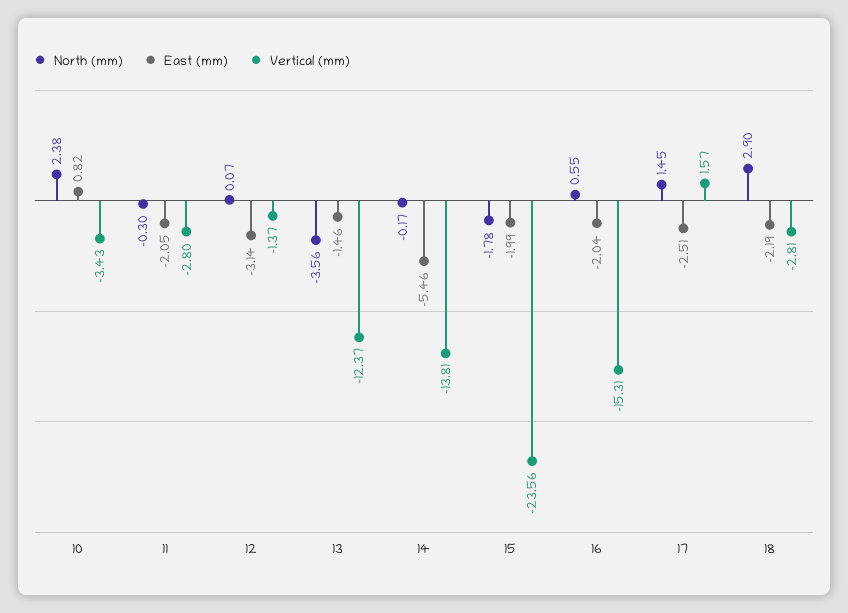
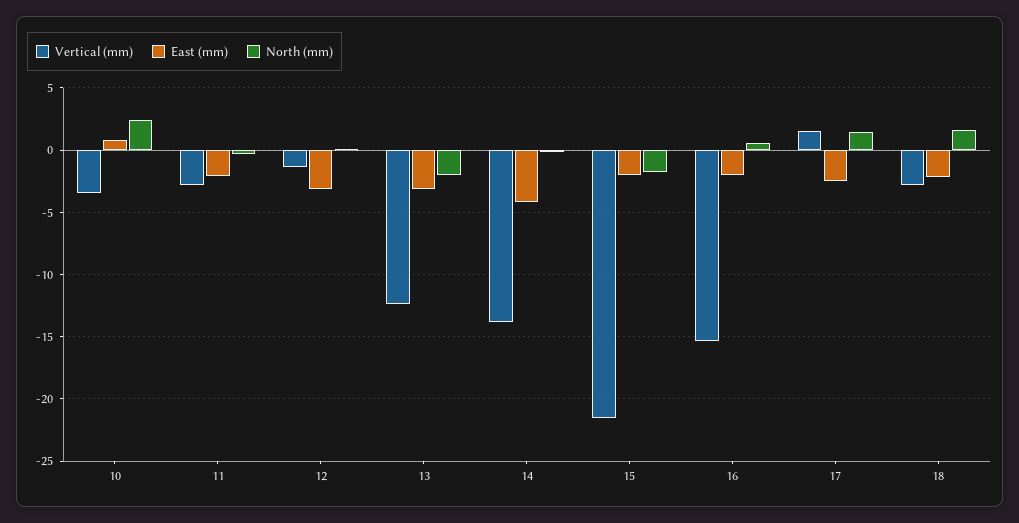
  {
    "North (mm)": {
      "10": 2.38,
      "11": -0.3,
      "12": 0.07,
-     "13": -3.56,
+     "13": -2,
      "14": -0.17,
      "15": -1.78,
      "16": 0.55,
      "17": 1.45,
-     "18": 2.9
+     "18": 1.5
    },
    "East (mm)": {
      "10": 0.82,
      "11": -2.05,
      "12": -3.14,
-     "13": -1.46,
+     "13": -3,
-     "14": -5.46,
+     "14": -4,
      "15": -1.99,
      "16": -2.04,
      "17": -2.51,
      "18": -2.19
    },
    "Vertical (mm)": {
      "10": -3.43,
      "11": -2.8,
      "12": -1.37,
      "13": -12.37,
      "14": -13.81,
-     "15": -23.56,
+     "15": -21.5,
      "16": -15.31,
      "17": 1.57,
      "18": -2.81
    }
  }

